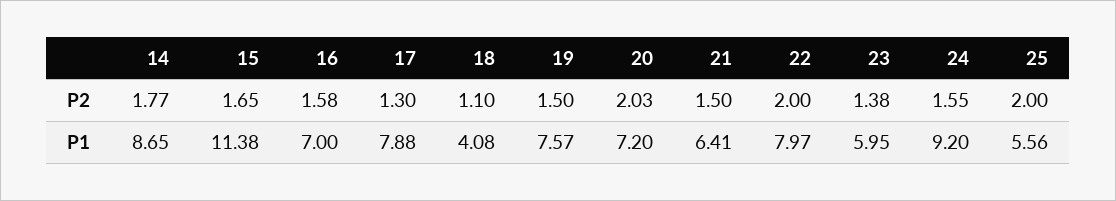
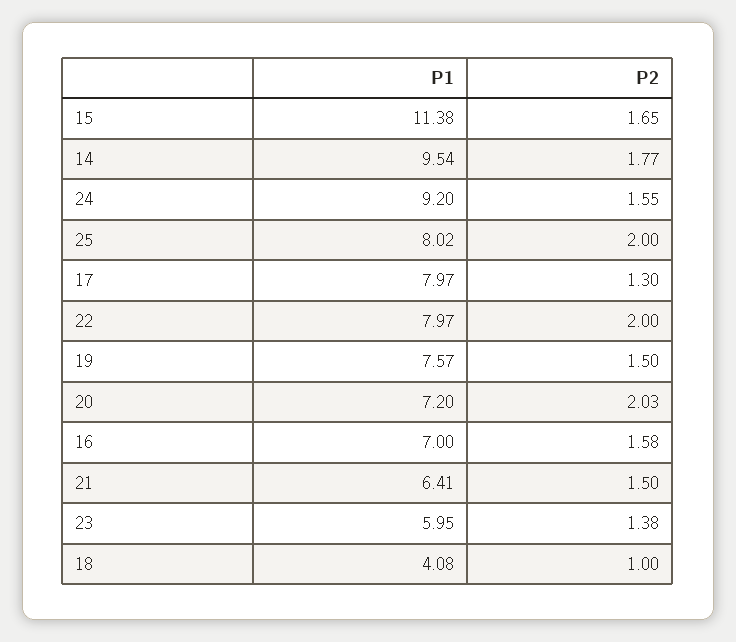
  {
    "14": {
      "P2": 1.77,
-     "P1": 8.65
+     "P1": 9.54
    },
    "15": {
      "P2": 1.65,
      "P1": 11.38
    },
    "16": {
      "P2": 1.58,
      "P1": 7
    },
    "17": {
      "P2": 1.3,
-     "P1": 7.88
+     "P1": 7.97
    },
    "18": {
-     "P2": 1.1,
+     "P2": 1,
      "P1": 4.08
    },
    "19": {
      "P2": 1.5,
      "P1": 7.57
    },
    "20": {
      "P2": 2.03,
      "P1": 7.2
    },
    "21": {
      "P2": 1.5,
      "P1": 6.41
    },
    "22": {
      "P2": 2,
      "P1": 7.97
    },
    "23": {
      "P2": 1.38,
      "P1": 5.95
    },
    "24": {
      "P2": 1.55,
      "P1": 9.2
    },
    "25": {
      "P2": 2,
-     "P1": 5.56
+     "P1": 8.02
    }
  }

